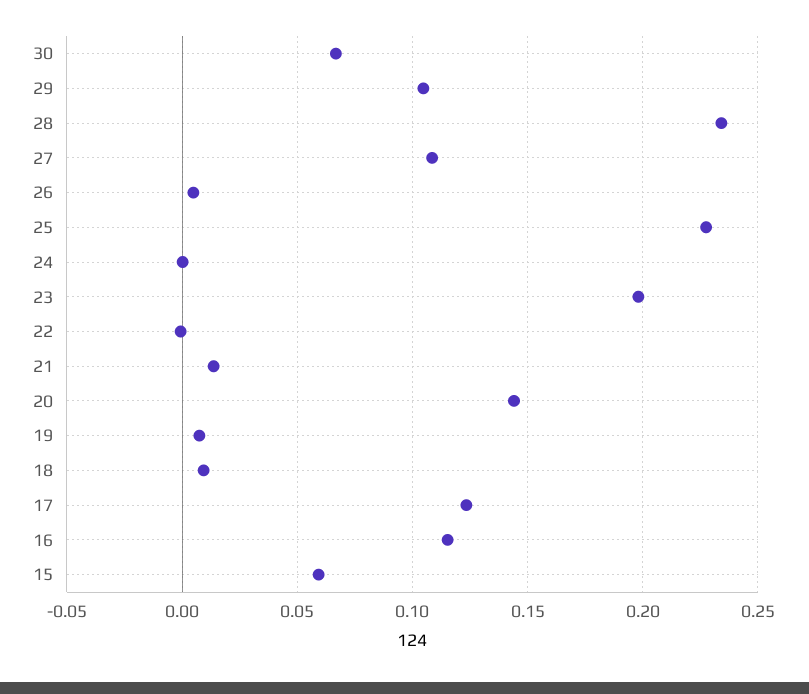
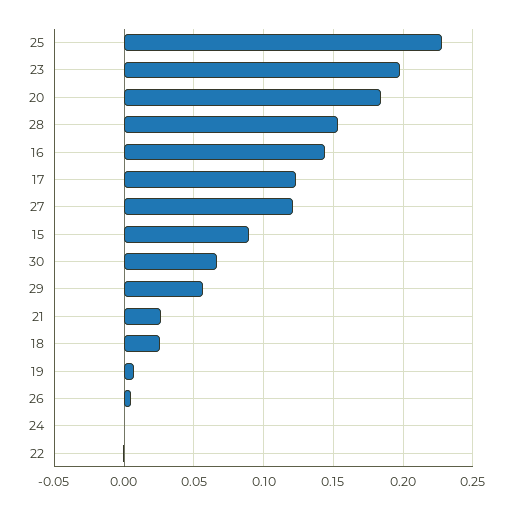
  {
    "30": 0.065,
-   "29": 0.105,
+   "29": 0.055,
-   "28": 0.235,
+   "28": 0.155,
-   "27": 0.11,
+   "27": 0.12,
    "26": 0.005,
    "25": 0.23,
    "24": 0,
    "23": 0.2,
    "22": 0,
-   "21": 0.015,
+   "21": 0.025,
-   "20": 0.145,
+   "20": 0.185,
    "19": 0.01,
-   "18": 0.01,
+   "18": 0.025,
    "17": 0.125,
-   "16": 0.115,
+   "16": 0.145,
-   "15": 0.06
+   "15": 0.09
  }

